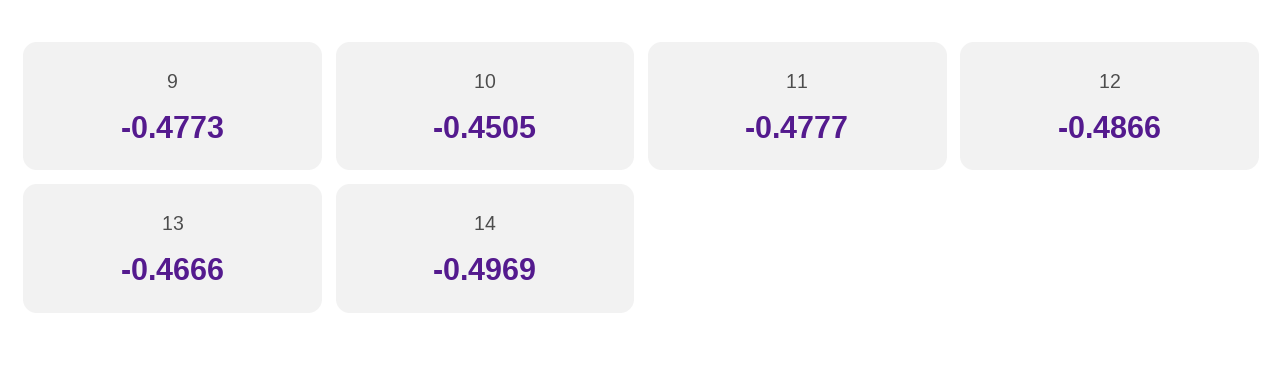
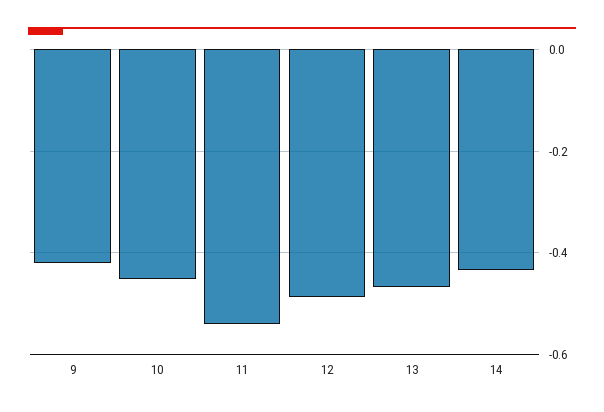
  {
-   "9": -0.4773,
+   "9": -0.42,
    "10": -0.4505,
-   "11": -0.4777,
+   "11": -0.54,
    "12": -0.4866,
    "13": -0.4666,
-   "14": -0.4969
+   "14": -0.44
  }

